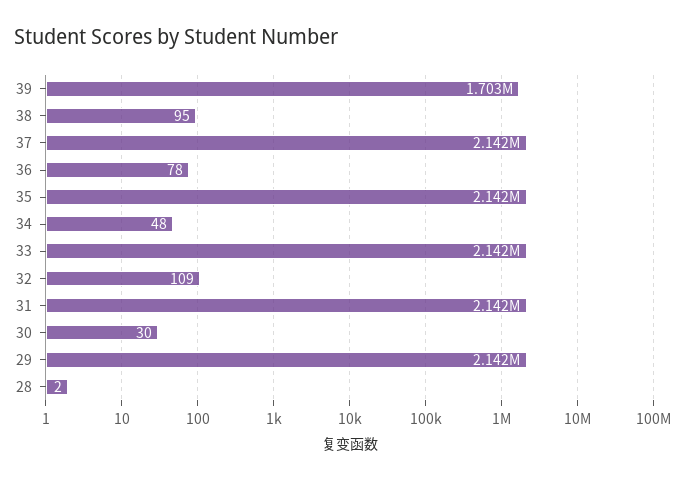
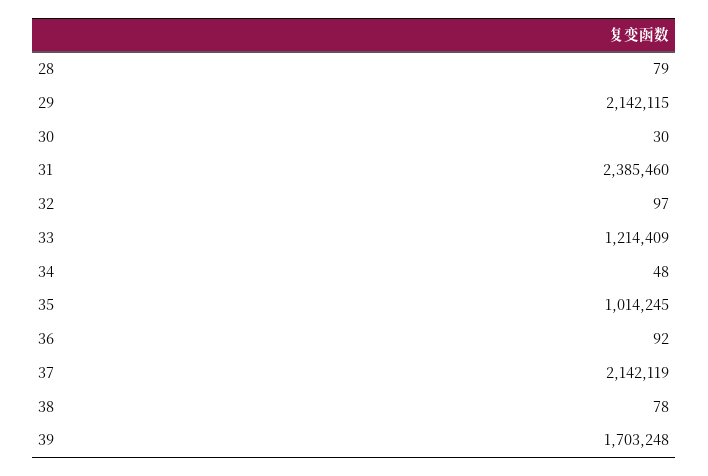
  {
    "39": 1703248,
-   "38": 95,
+   "38": 78,
    "37": 2142119,
-   "36": 78,
+   "36": 92,
-   "35": 2142000,
+   "35": 1014245,
    "34": 48,
-   "33": 2142000,
+   "33": 1214409,
-   "32": 109,
+   "32": 97,
-   "31": 2142000,
+   "31": 2385460,
    "30": 30,
    "29": 2142115,
-   "28": 2
+   "28": 79
  }

